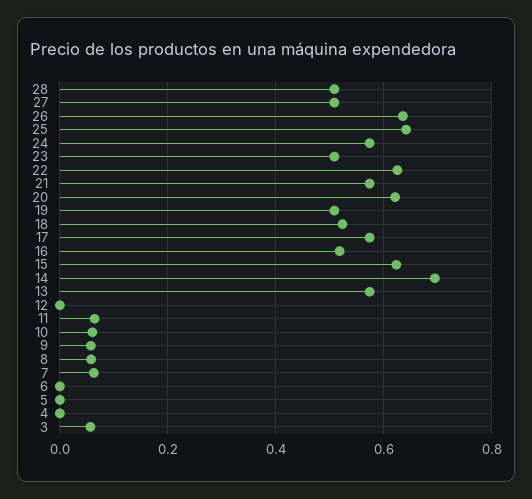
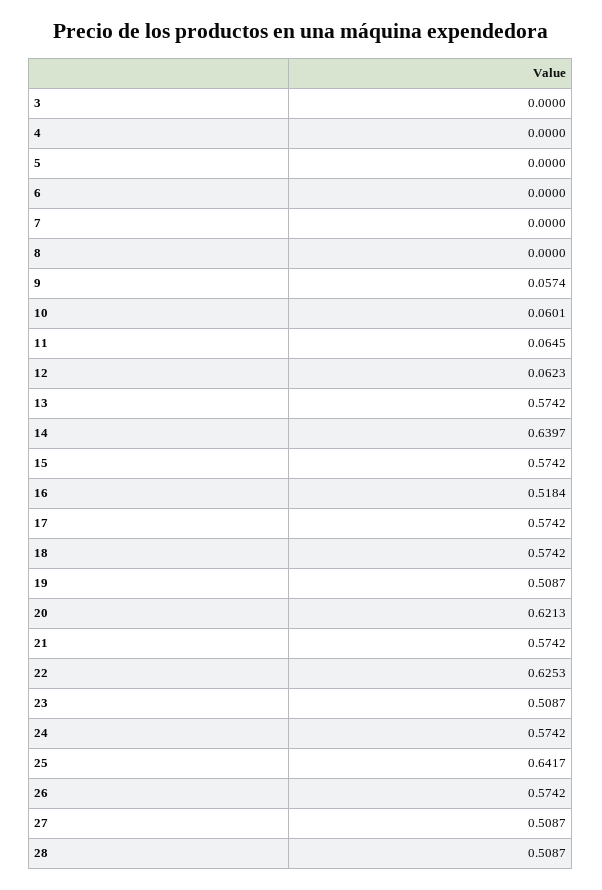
  {
    "28": 0.5087,
    "27": 0.5087,
-   "26": 0.64,
+   "26": 0.5742,
    "25": 0.6417,
    "24": 0.5742,
    "23": 0.5087,
    "22": 0.6253,
    "21": 0.5742,
    "20": 0.6213,
    "19": 0.5087,
-   "18": 0.52,
+   "18": 0.5742,
    "17": 0.5742,
    "16": 0.5184,
-   "15": 0.62,
+   "15": 0.5742,
-   "14": 0.7,
+   "14": 0.6397,
    "13": 0.5742,
-   "12": 0,
+   "12": 0.0623,
    "11": 0.0645,
    "10": 0.0601,
    "9": 0.0574,
-   "8": 0.06,
+   "8": 0,
-   "7": 0.06,
+   "7": 0,
    "6": 0,
    "5": 0,
    "4": 0,
-   "3": 0.06
+   "3": 0
  }

